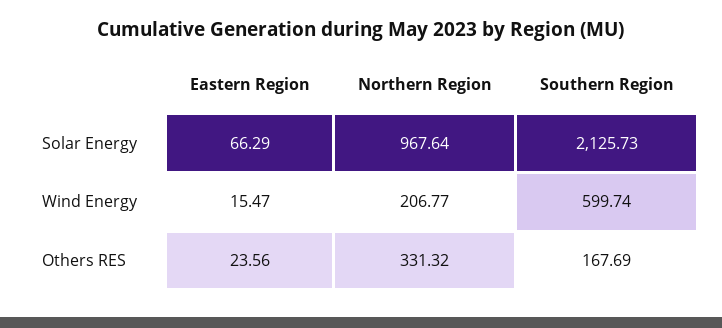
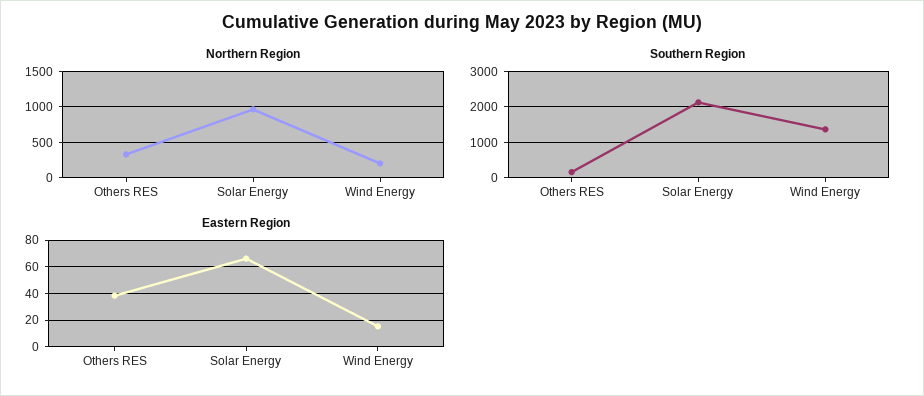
  {
    "Eastern Region": {
      "Solar Energy": 66.29,
      "Wind Energy": 15.47,
-     "Others RES": 23.56
+     "Others RES": 40
    },
    "Northern Region": {
      "Solar Energy": 967.64,
      "Wind Energy": 206.77,
      "Others RES": 331.32
    },
    "Southern Region": {
      "Solar Energy": 2125.73,
-     "Wind Energy": 599.74,
+     "Wind Energy": 1400,
      "Others RES": 167.69
    }
  }

